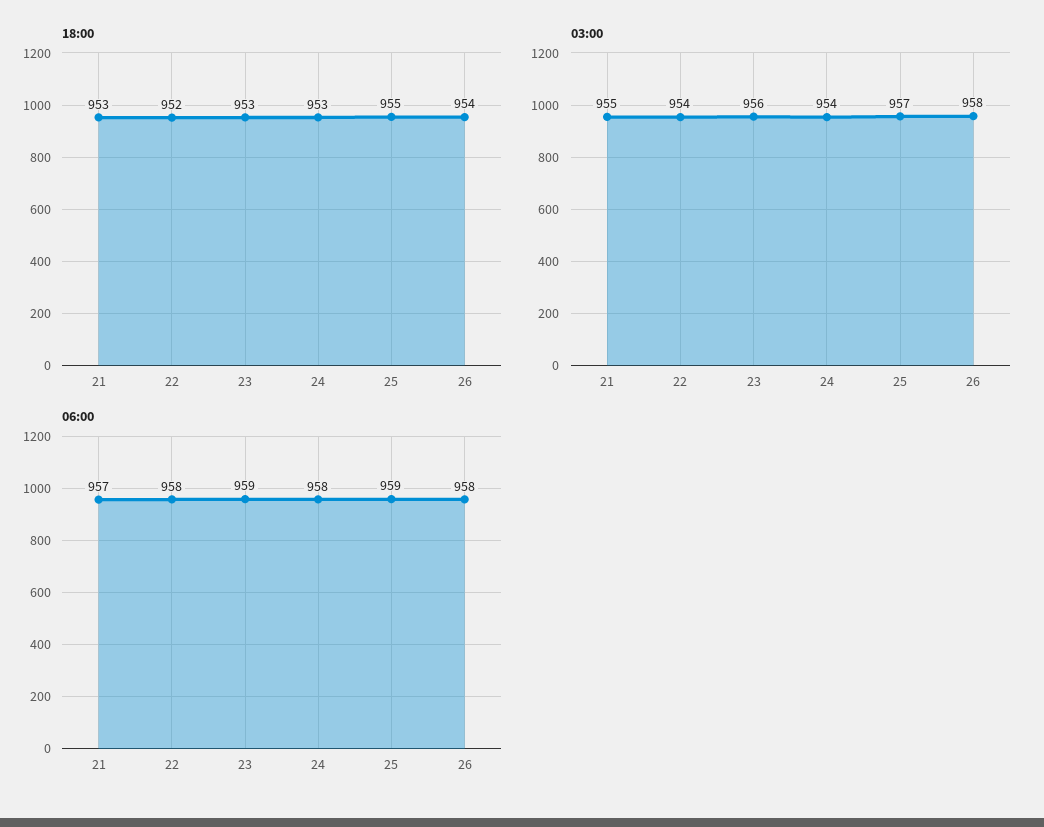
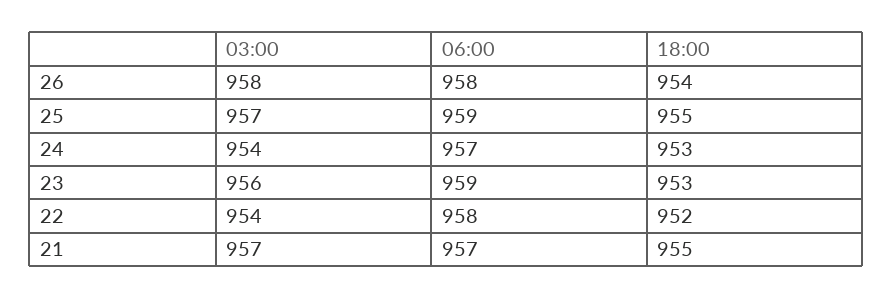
  {
    "18:00": {
-     "21": 953,
+     "21": 955,
      "22": 952,
      "23": 953,
      "24": 953,
      "25": 955,
      "26": 954
    },
    "03:00": {
-     "21": 955,
+     "21": 957,
      "22": 954,
      "23": 956,
      "24": 954,
      "25": 957,
      "26": 958
    },
    "06:00": {
      "21": 957,
      "22": 958,
      "23": 959,
-     "24": 958,
+     "24": 957,
      "25": 959,
      "26": 958
    }
  }

